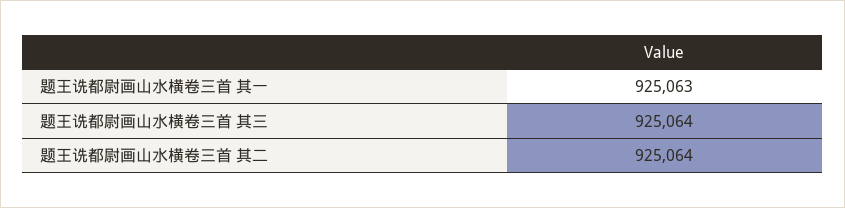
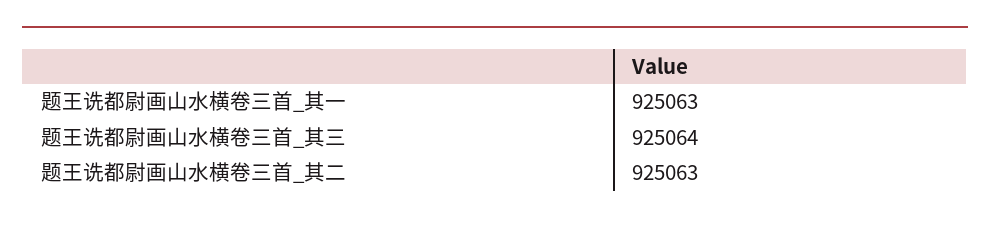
  {
    "题王诜都尉画山水横卷三首 其一": 925063,
    "题王诜都尉画山水横卷三首 其三": 925064,
-   "题王诜都尉画山水横卷三首 其二": 925064
+   "题王诜都尉画山水横卷三首 其二": 925063
  }

